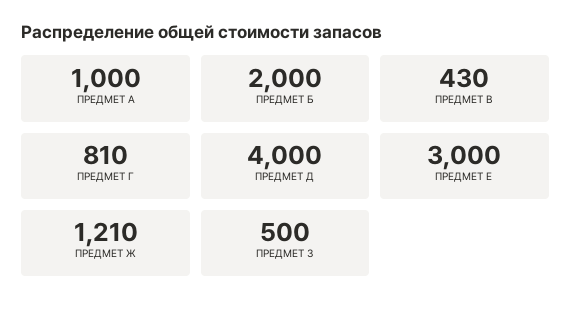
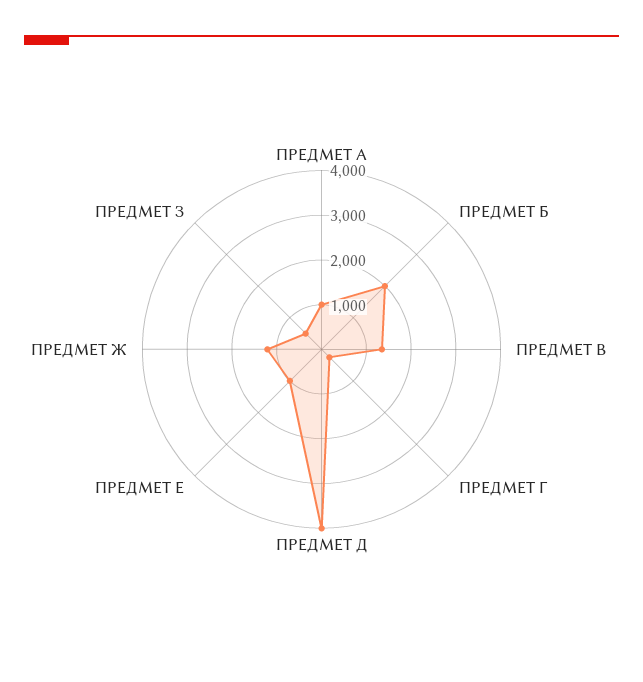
  {
    "ПРЕДМЕТ А": 1000,
    "ПРЕДМЕТ Б": 2000,
-   "ПРЕДМЕТ В": 430,
+   "ПРЕДМЕТ В": 1400,
-   "ПРЕДМЕТ Г": 810,
+   "ПРЕДМЕТ Г": 200,
    "ПРЕДМЕТ Д": 4000,
-   "ПРЕДМЕТ Е": 3000,
+   "ПРЕДМЕТ Е": 1000,
    "ПРЕДМЕТ Ж": 1210,
    "ПРЕДМЕТ З": 500
  }

